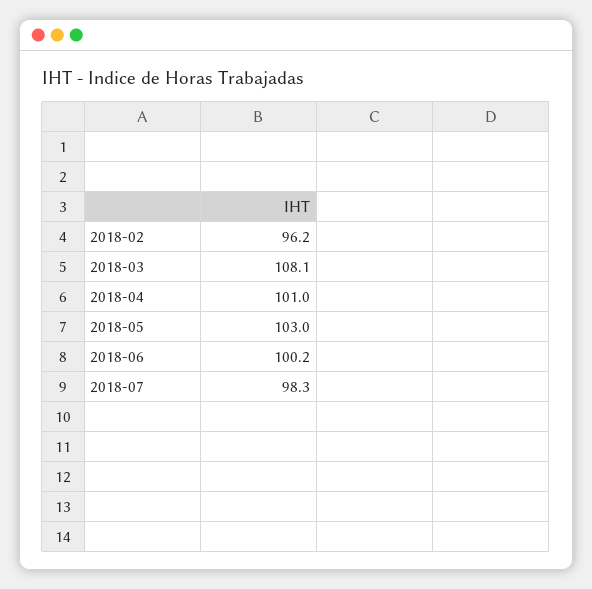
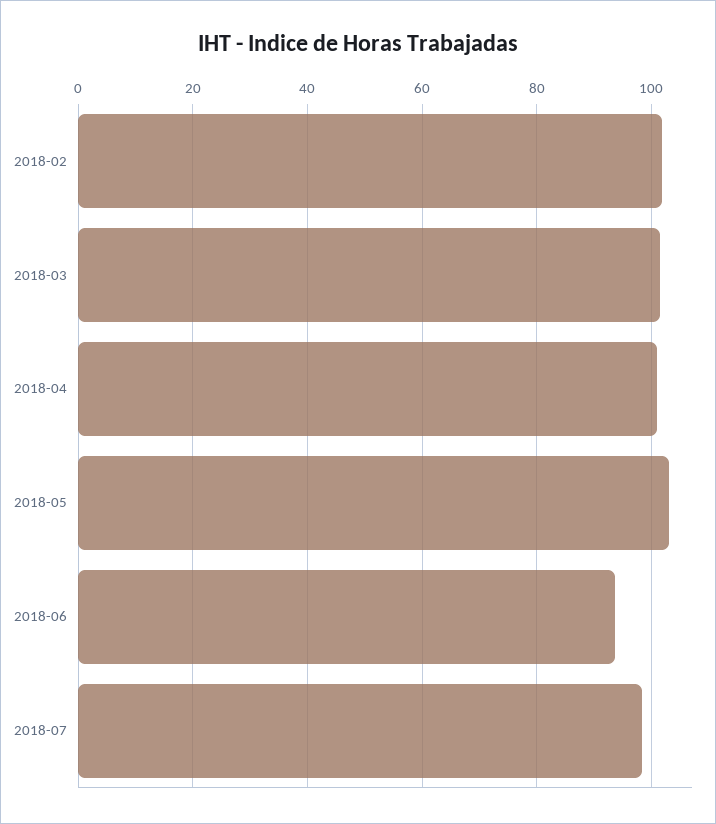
  {
-   "2018-02": 96.2,
+   "2018-02": 102,
-   "2018-03": 108.1,
+   "2018-03": 102,
    "2018-04": 101,
    "2018-05": 103,
-   "2018-06": 100.2,
+   "2018-06": 94,
    "2018-07": 98.3
  }

